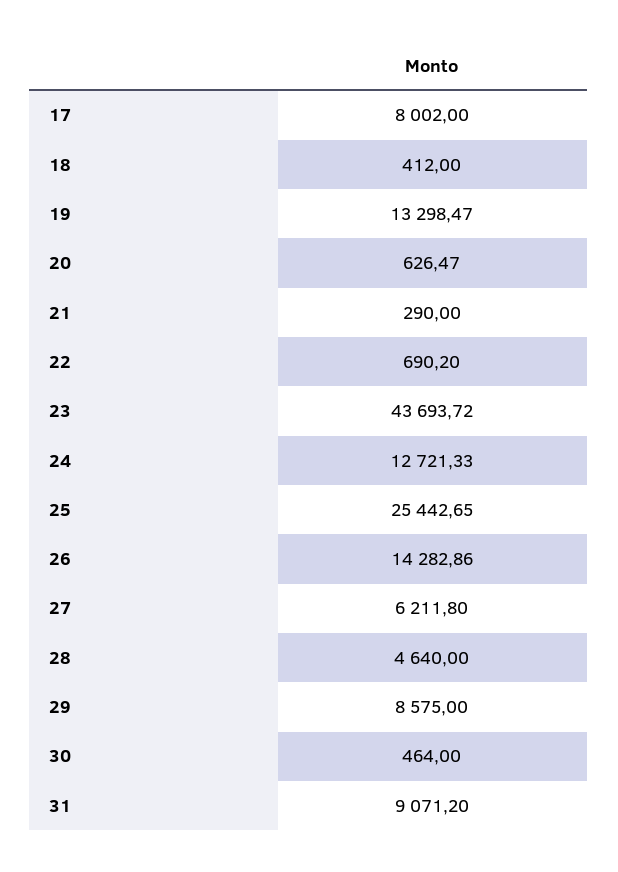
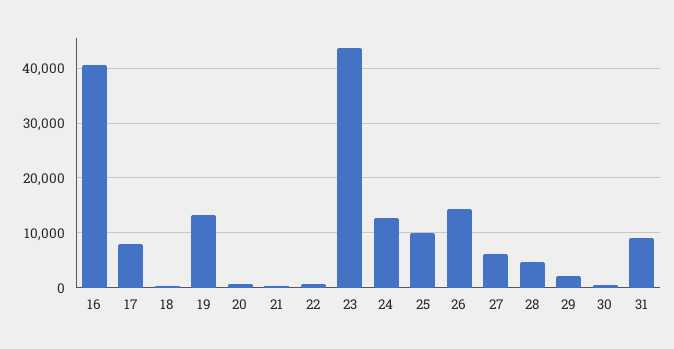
  {
    "17": 8002,
    "18": 412,
    "19": 13298.47,
    "20": 626.47,
    "21": 290,
    "22": 690.2,
    "23": 43693.72,
    "24": 12721.33,
-   "25": 25442.65,
+   "25": 10000,
    "26": 14282.86,
    "27": 6211.8,
    "28": 4640,
-   "29": 8575,
+   "29": 2000,
    "30": 464,
-   "31": 9071.2
+   "31": 9071.2,
+   "16": 40000
  }

